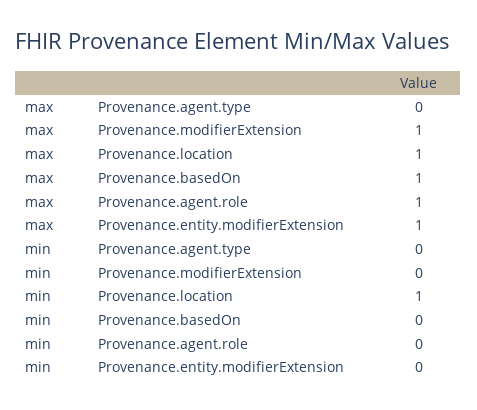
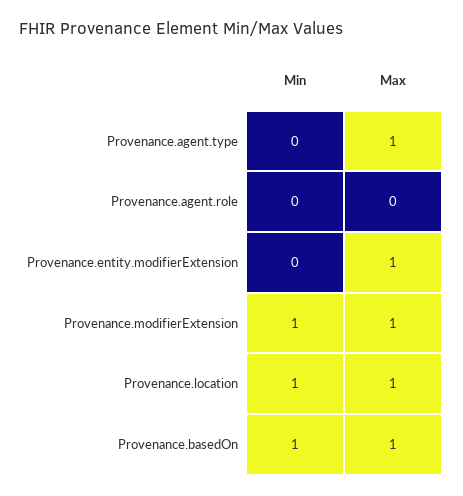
  {
    "max": {
-     "Provenance.agent.type": 0,
+     "Provenance.agent.type": 1,
      "Provenance.modifierExtension": 1,
      "Provenance.location": 1,
      "Provenance.basedOn": 1,
-     "Provenance.agent.role": 1,
+     "Provenance.agent.role": 0,
      "Provenance.entity.modifierExtension": 1
    },
    "min": {
      "Provenance.agent.type": 0,
-     "Provenance.modifierExtension": 0,
+     "Provenance.modifierExtension": 1,
      "Provenance.location": 1,
-     "Provenance.basedOn": 0,
+     "Provenance.basedOn": 1,
      "Provenance.agent.role": 0,
      "Provenance.entity.modifierExtension": 0
    }
  }

